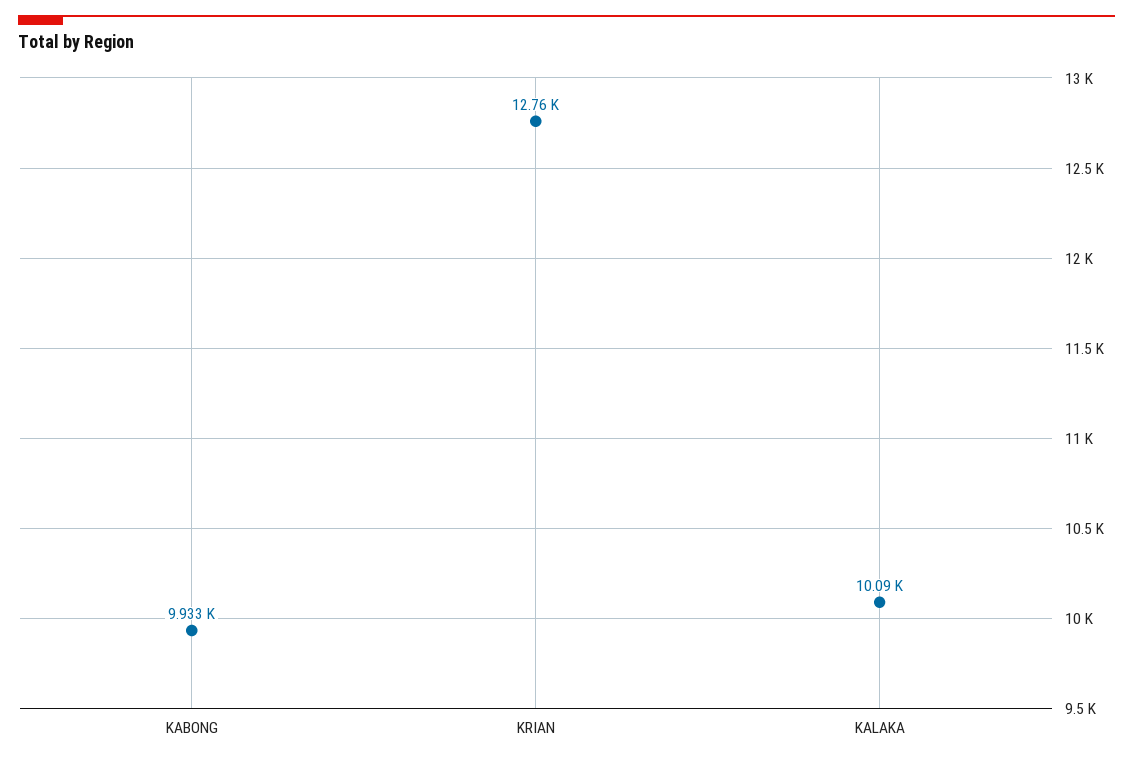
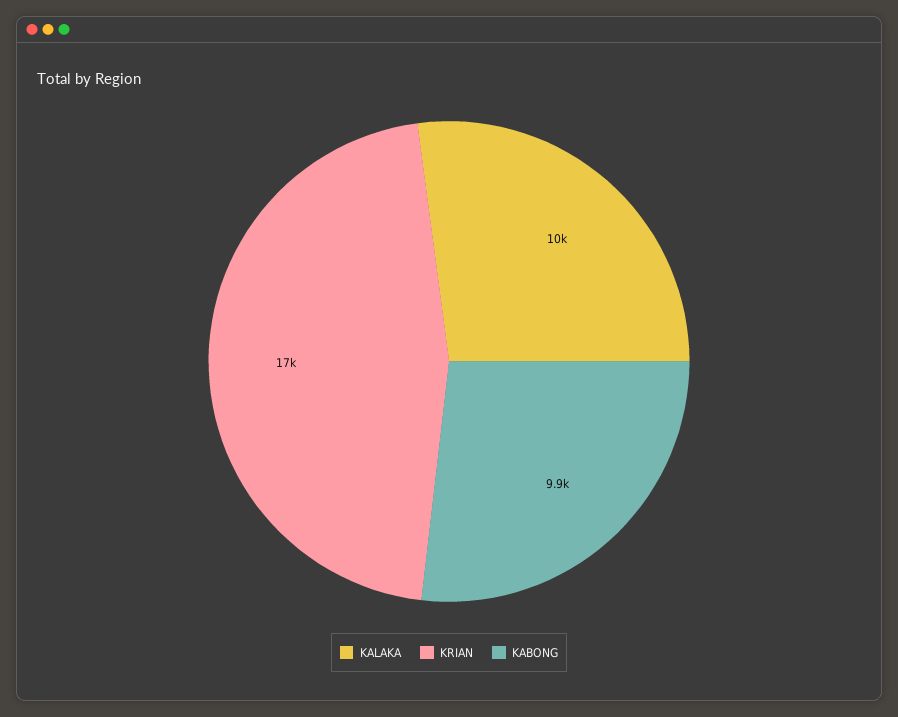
  {
    "KABONG": 9933,
-   "KRIAN": 12760,
+   "KRIAN": 17000,
    "KALAKA": 10090
  }

